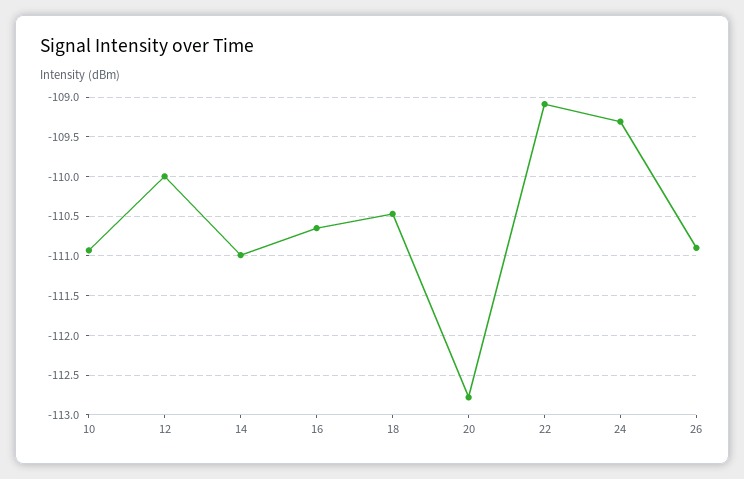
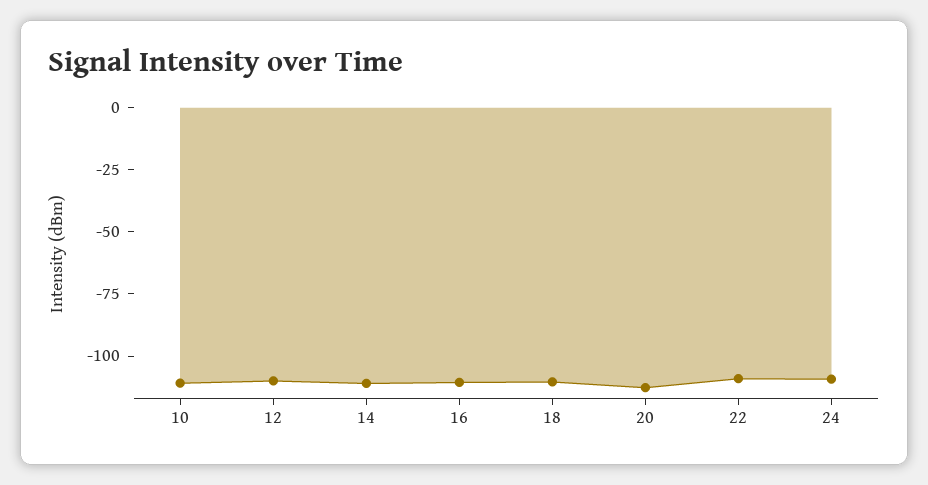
  {
    "10": -110.9,
    "12": -110,
    "14": -111,
    "16": -110.7,
    "18": -110.5,
    "20": -112.8,
    "22": -109.1,
-   "24": -109.3,
+   "24": -109.3
-   "26": -110.9
  }

